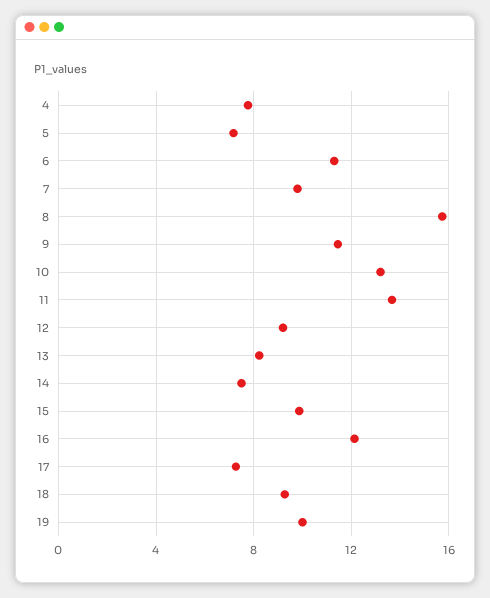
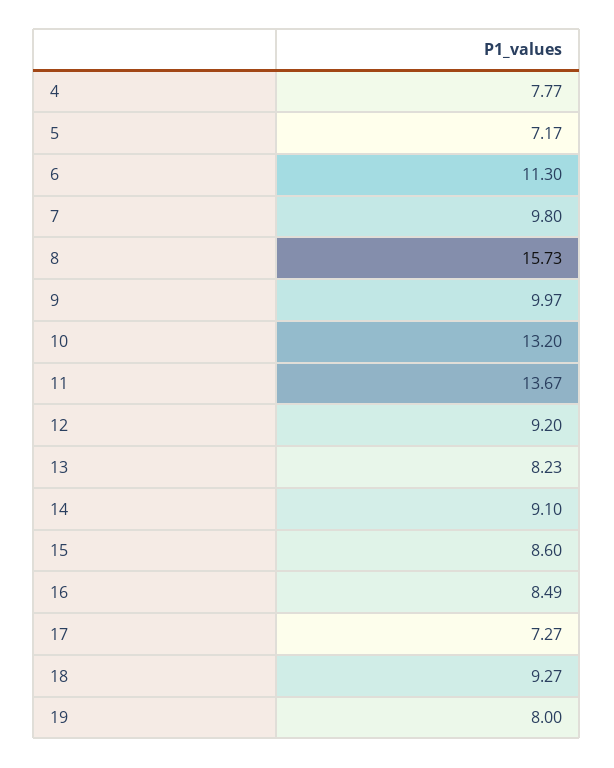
  {
    "4": 7.77,
    "5": 7.17,
    "6": 11.3,
    "7": 9.8,
    "8": 15.73,
-   "9": 11.5,
+   "9": 9.97,
    "10": 13.2,
    "11": 13.67,
    "12": 9.2,
    "13": 8.23,
-   "14": 7.5,
+   "14": 9.1,
-   "15": 10,
+   "15": 8.6,
-   "16": 12,
+   "16": 8.49,
    "17": 7.27,
    "18": 9.27,
-   "19": 10
+   "19": 8
  }

